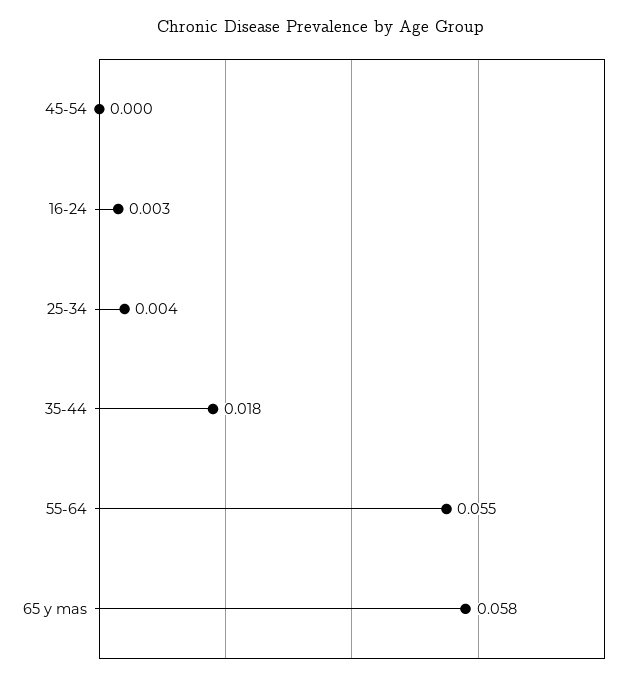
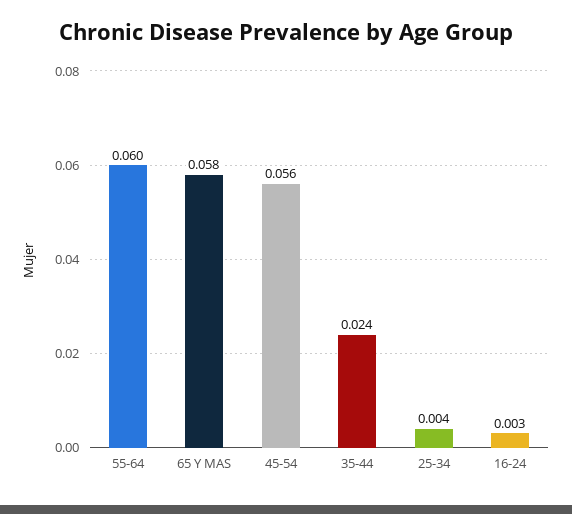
  {
-   "45-54": 0,
+   "45-54": 0.056,
    "16-24": 0.003,
    "25-34": 0.004,
-   "35-44": 0.018,
+   "35-44": 0.024,
-   "55-64": 0.055,
+   "55-64": 0.06,
    "65 y mas": 0.058
  }

